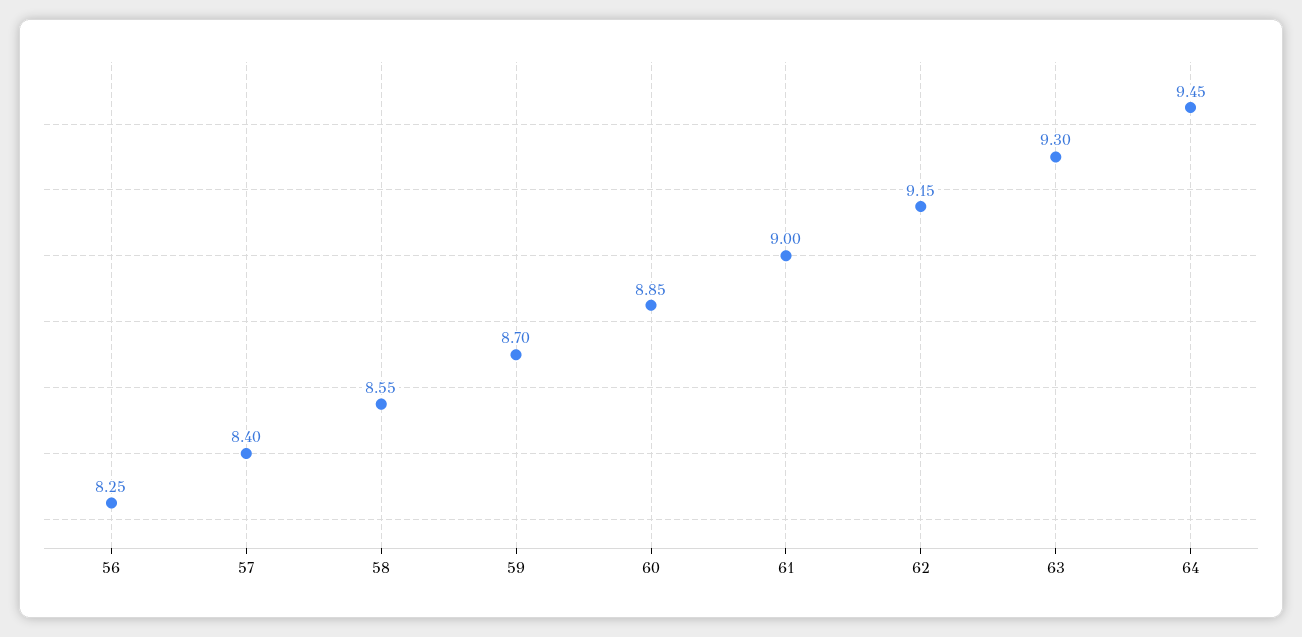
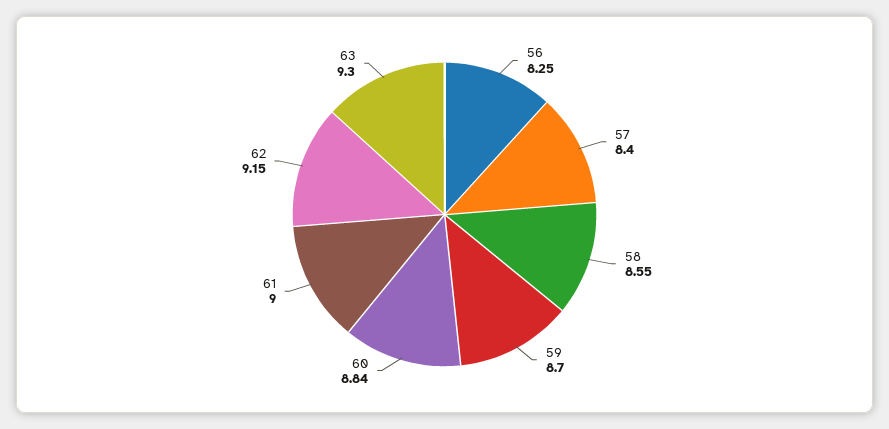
  {
    "56": 8.25,
    "57": 8.4,
    "58": 8.55,
    "59": 8.7,
-   "60": 8.85,
+   "60": 8.84,
    "61": 9,
    "62": 9.15,
-   "63": 9.3,
+   "63": 9.3
-   "64": 9.45
  }

